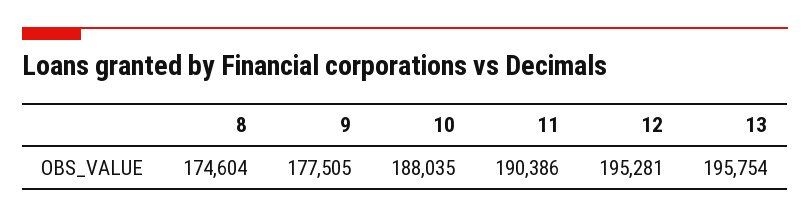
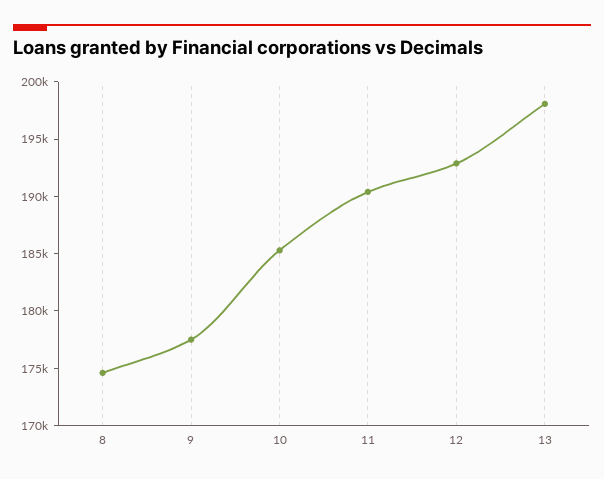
  {
    "8": 174604,
    "9": 177505,
-   "10": 188035,
+   "10": 185000,
    "11": 190386,
-   "12": 195281,
+   "12": 193000,
-   "13": 195754
+   "13": 198000
  }

